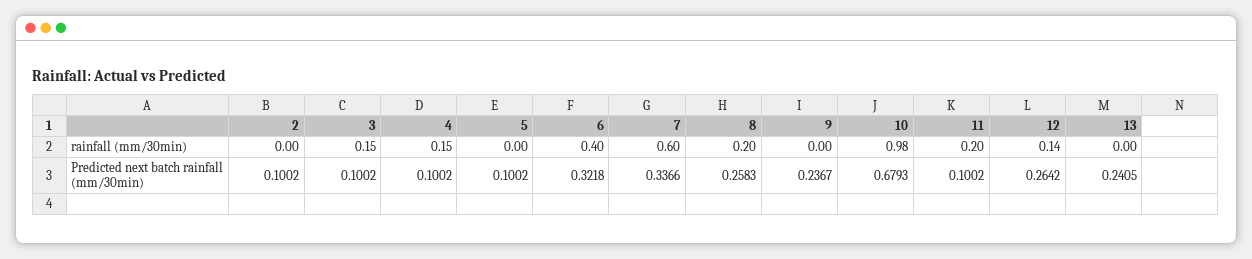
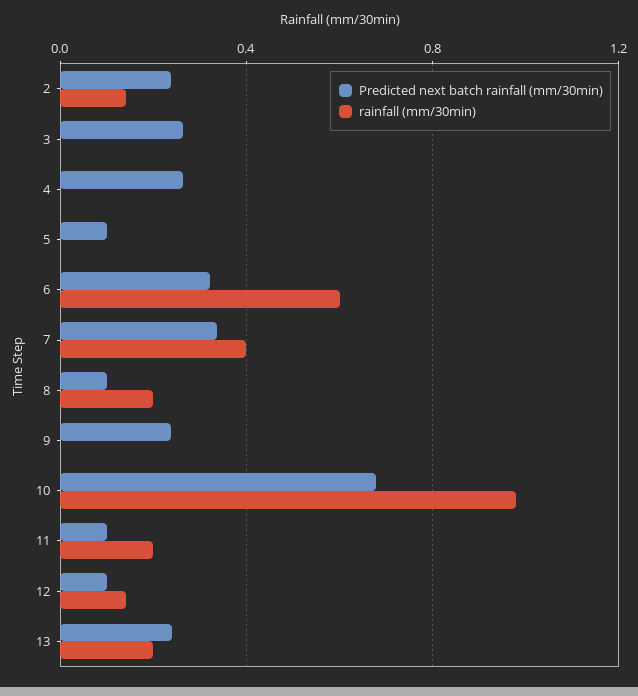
  {
    "rainfall (mm/30min)": {
-     "2": 0,
+     "2": 0.15,
-     "3": 0.15,
+     "3": 0,
-     "4": 0.15,
+     "4": 0,
      "5": 0,
-     "6": 0.4,
+     "6": 0.6,
-     "7": 0.6,
+     "7": 0.4,
      "8": 0.2,
      "9": 0,
      "10": 0.98,
      "11": 0.2,
      "12": 0.14,
-     "13": 0
+     "13": 0.2
    },
    "Predicted next batch rainfall (mm/30min)": {
-     "2": 0.1002,
+     "2": 0.25,
-     "3": 0.1002,
+     "3": 0.25,
-     "4": 0.1002,
+     "4": 0.25,
      "5": 0.1002,
      "6": 0.3218,
      "7": 0.3366,
-     "8": 0.2583,
+     "8": 0.1,
      "9": 0.2367,
      "10": 0.6793,
      "11": 0.1002,
-     "12": 0.2642,
+     "12": 0.1,
      "13": 0.2405
    }
  }

